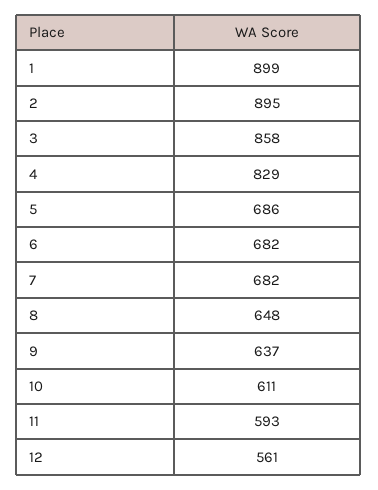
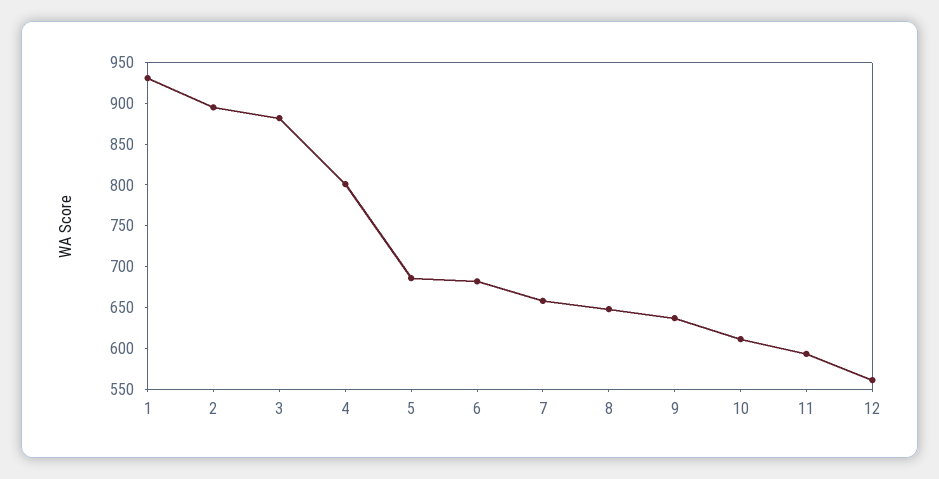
  {
-   "1": 899,
+   "1": 930,
    "2": 895,
-   "3": 858,
+   "3": 880,
-   "4": 829,
+   "4": 800,
    "5": 686,
    "6": 682,
-   "7": 682,
+   "7": 660,
    "8": 648,
    "9": 637,
    "10": 611,
    "11": 593,
    "12": 561
  }

